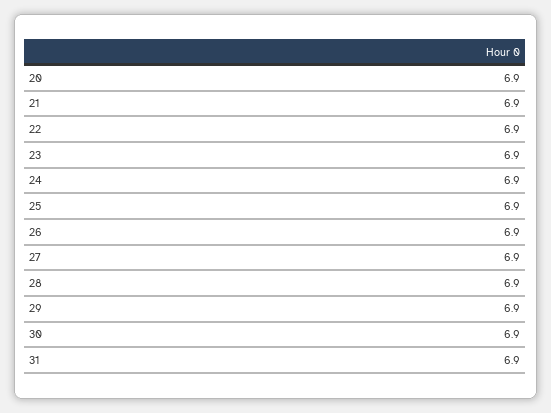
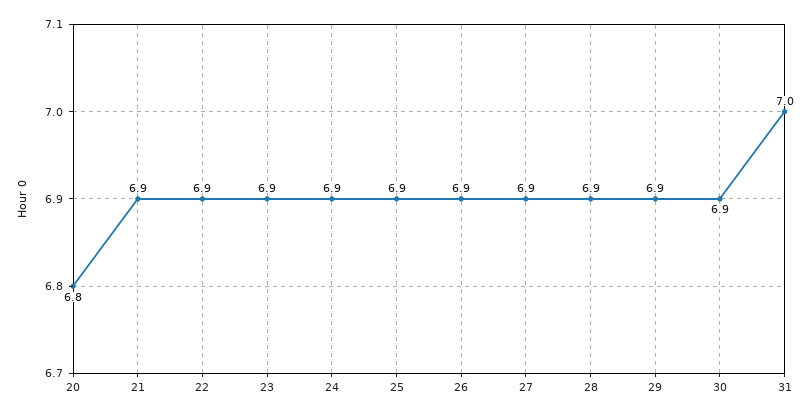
  {
-   "20": 6.9,
+   "20": 6.8,
    "21": 6.9,
    "22": 6.9,
    "23": 6.9,
    "24": 6.9,
    "25": 6.9,
    "26": 6.9,
    "27": 6.9,
    "28": 6.9,
    "29": 6.9,
    "30": 6.9,
-   "31": 6.9
+   "31": 7
  }

